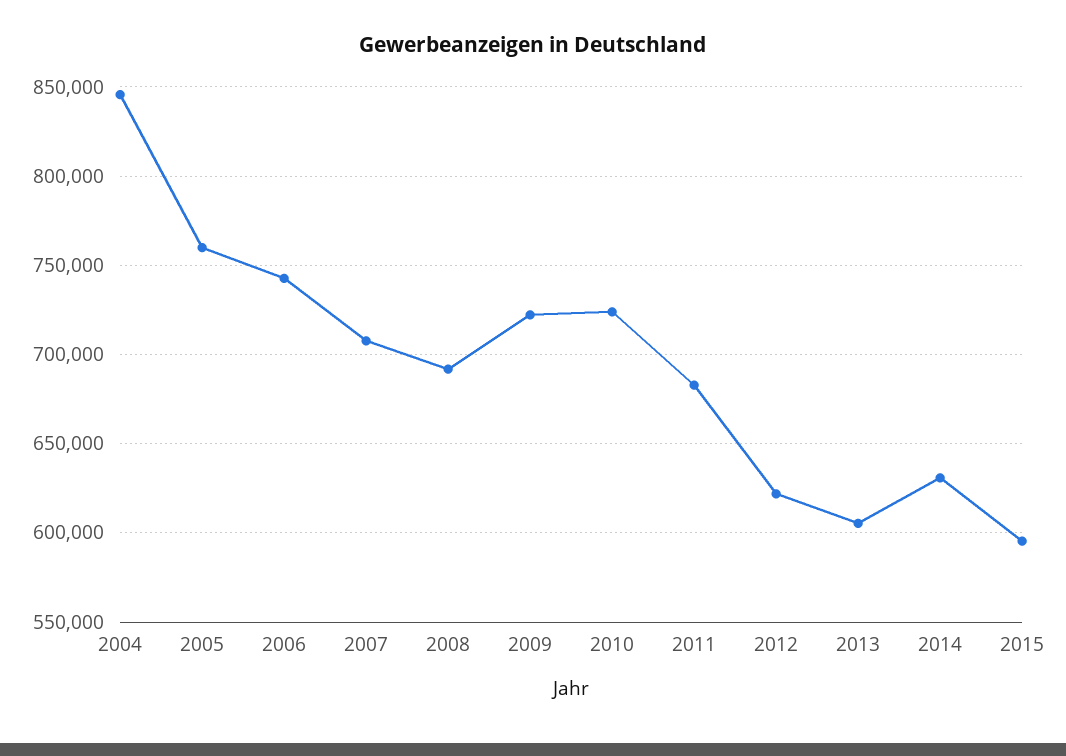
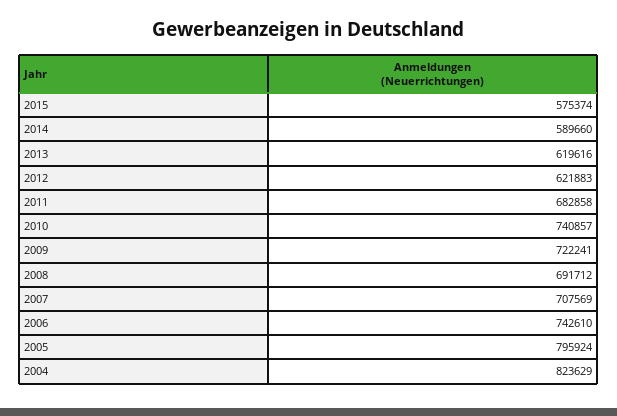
  {
-   "2004": 845000,
+   "2004": 823629,
-   "2005": 760000,
+   "2005": 795924,
    "2006": 742610,
    "2007": 707569,
    "2008": 691712,
    "2009": 722241,
-   "2010": 725000,
+   "2010": 740857,
    "2011": 682858,
    "2012": 621883,
-   "2013": 605000,
+   "2013": 619616,
-   "2014": 630000,
+   "2014": 589660,
-   "2015": 595000
+   "2015": 575374
  }

